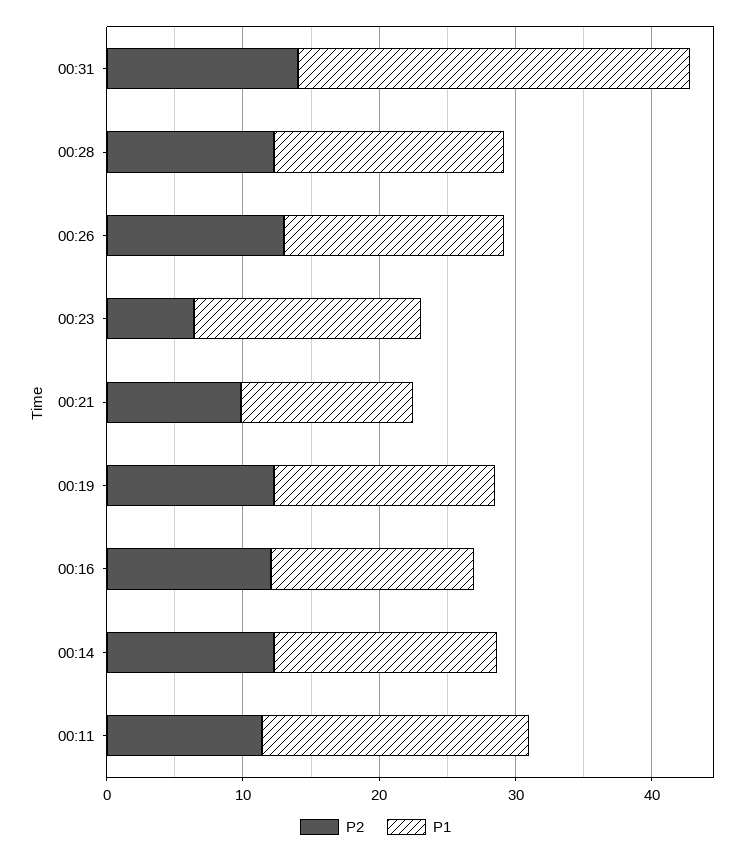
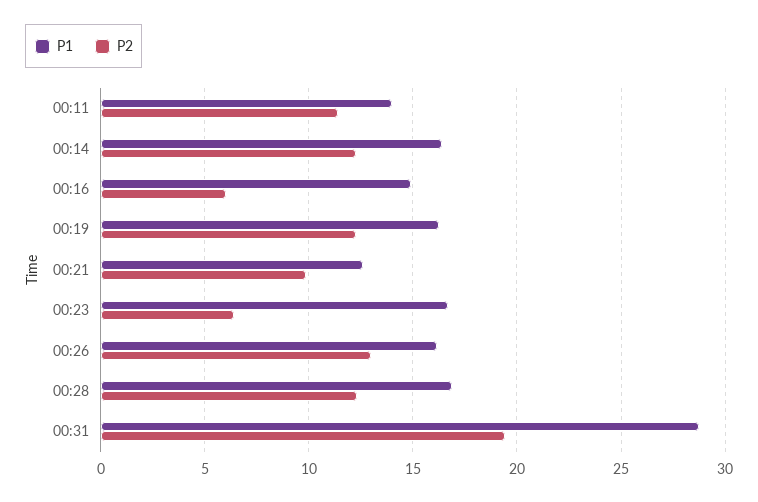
  {
    "P2": {
-     "00:31": 14,
+     "00:31": 19.5,
      "00:28": 12.5,
      "00:26": 13,
      "00:23": 6.5,
      "00:21": 10,
      "00:19": 12.5,
-     "00:16": 12,
+     "00:16": 6,
      "00:14": 12.5,
      "00:11": 11.5
    },
    "P1": {
      "00:31": 29,
      "00:28": 17,
      "00:26": 16,
      "00:23": 16.5,
      "00:21": 12.5,
      "00:19": 16.5,
      "00:16": 15,
      "00:14": 16.5,
-     "00:11": 20
+     "00:11": 14
    }
  }

